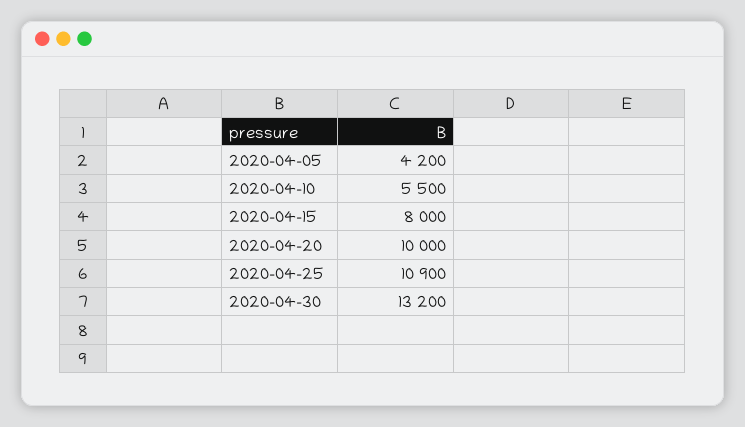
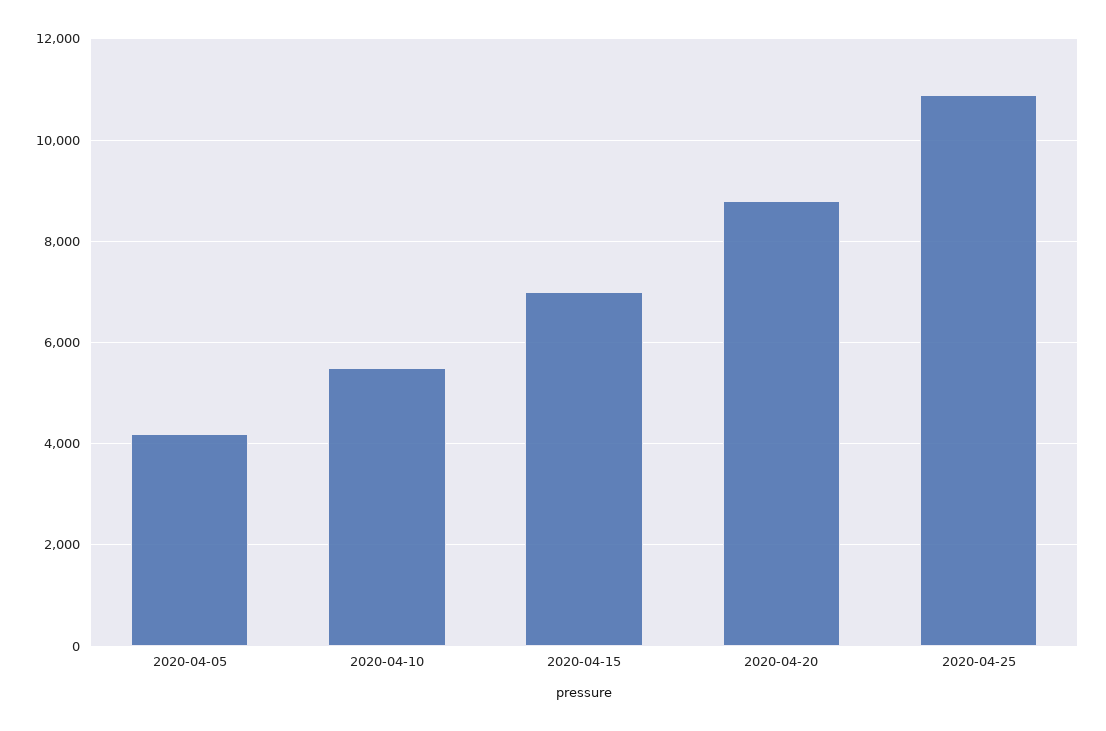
  {
    "2020-04-05": 4200,
    "2020-04-10": 5500,
-   "2020-04-15": 8000,
+   "2020-04-15": 7000,
-   "2020-04-20": 10000,
+   "2020-04-20": 8800,
-   "2020-04-25": 10900,
+   "2020-04-25": 10900
-   "2020-04-30": 13200
  }

